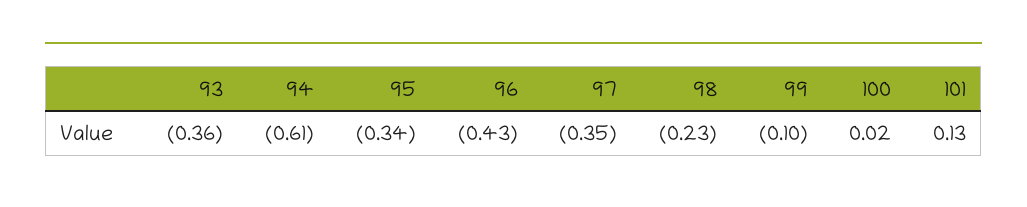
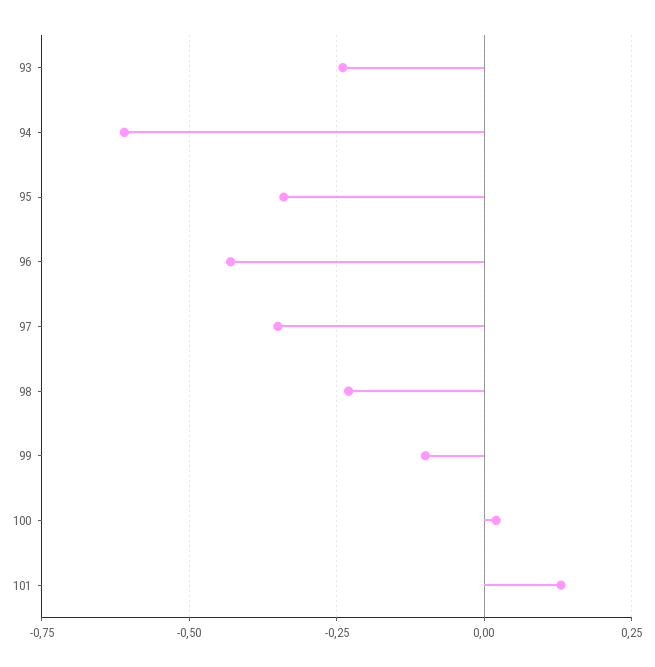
  {
-   "93": -0.36,
+   "93": -0.25,
    "94": -0.61,
    "95": -0.34,
    "96": -0.43,
    "97": -0.35,
    "98": -0.23,
    "99": -0.1,
    "100": 0.02,
    "101": 0.13
  }

